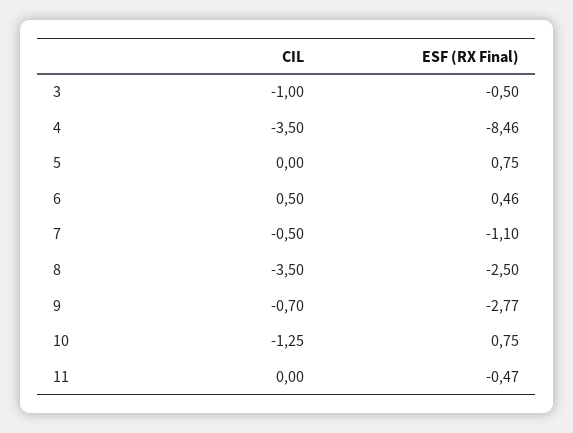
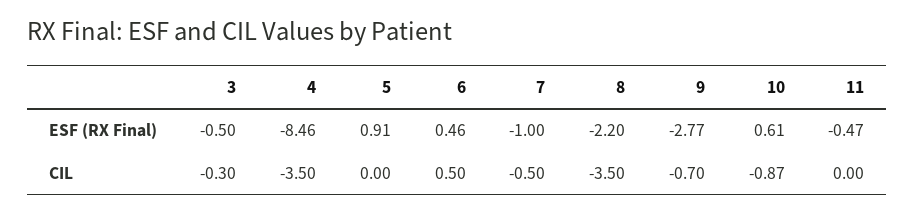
  {
    "CIL": {
-     "3": -1,
+     "3": -0.3,
      "4": -3.5,
      "5": 0,
      "6": 0.5,
      "7": -0.5,
      "8": -3.5,
      "9": -0.7,
-     "10": -1.25,
+     "10": -0.87,
      "11": 0
    },
    "ESF (RX Final)": {
      "3": -0.5,
      "4": -8.46,
-     "5": 0.75,
+     "5": 0.91,
      "6": 0.46,
-     "7": -1.1,
+     "7": -1,
-     "8": -2.5,
+     "8": -2.2,
      "9": -2.77,
-     "10": 0.75,
+     "10": 0.61,
      "11": -0.47
    }
  }

